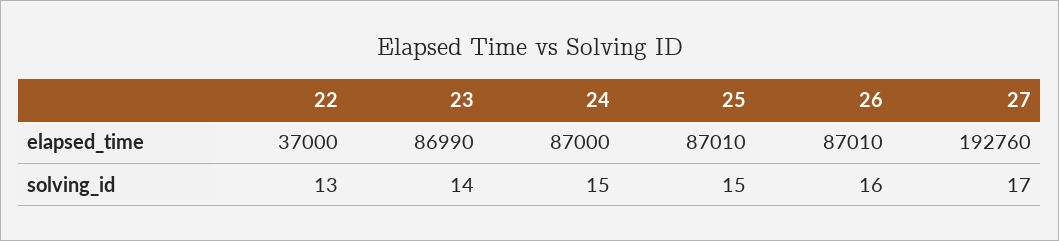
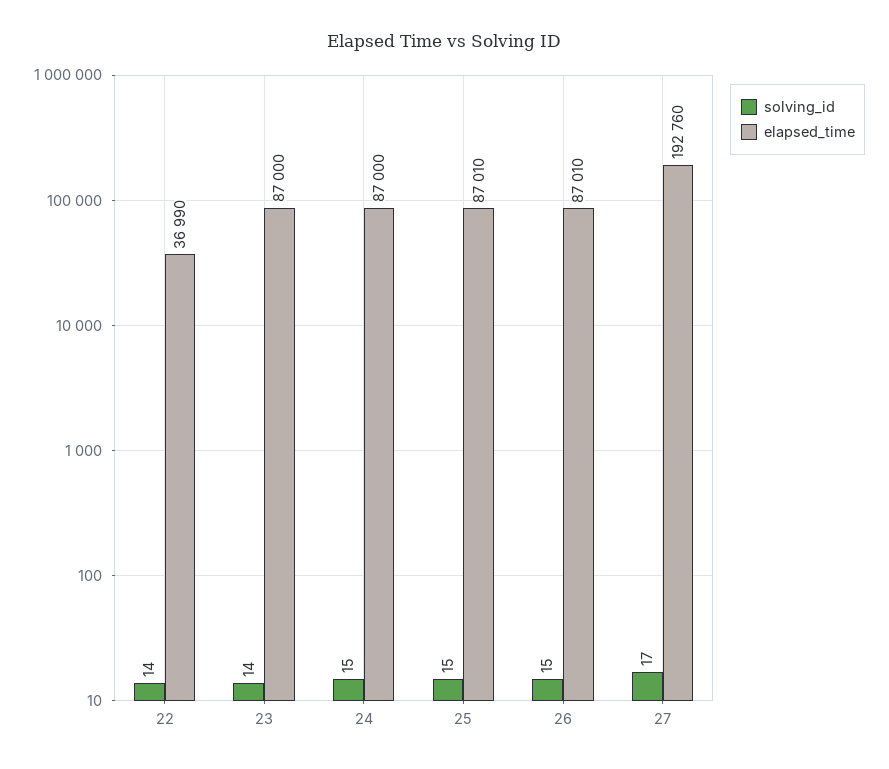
  {
    "elapsed_time": {
-     "22": 37000,
+     "22": 36990,
-     "23": 86990,
+     "23": 87000,
      "24": 87000,
      "25": 87010,
      "26": 87010,
      "27": 192760
    },
    "solving_id": {
-     "22": 13,
+     "22": 14,
      "23": 14,
      "24": 15,
      "25": 15,
-     "26": 16,
+     "26": 15,
      "27": 17
    }
  }

